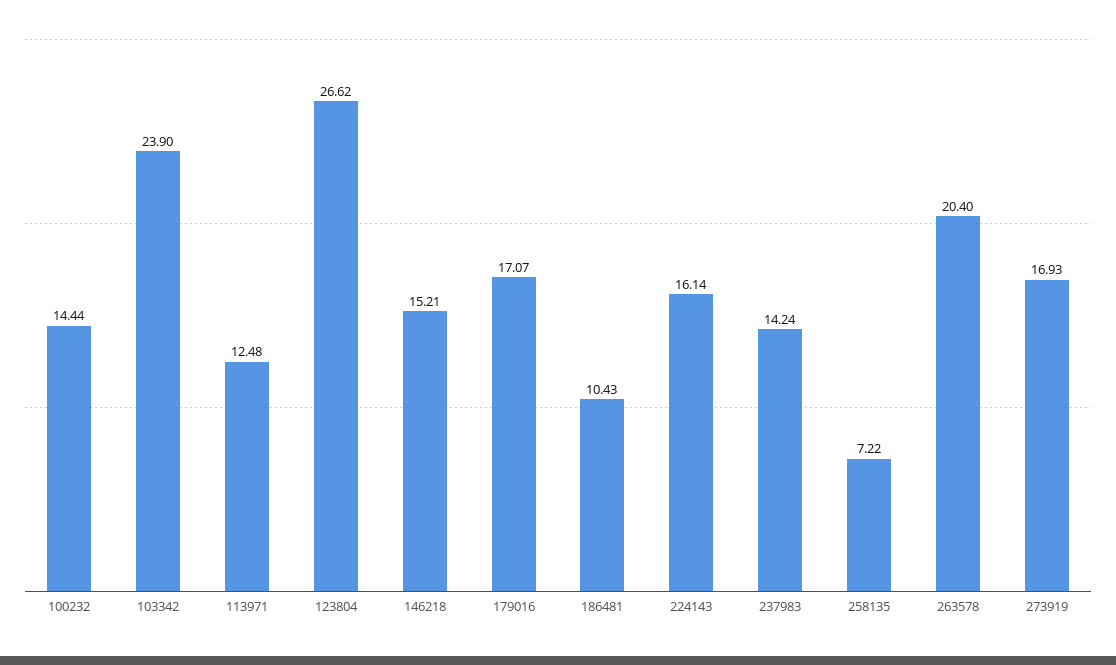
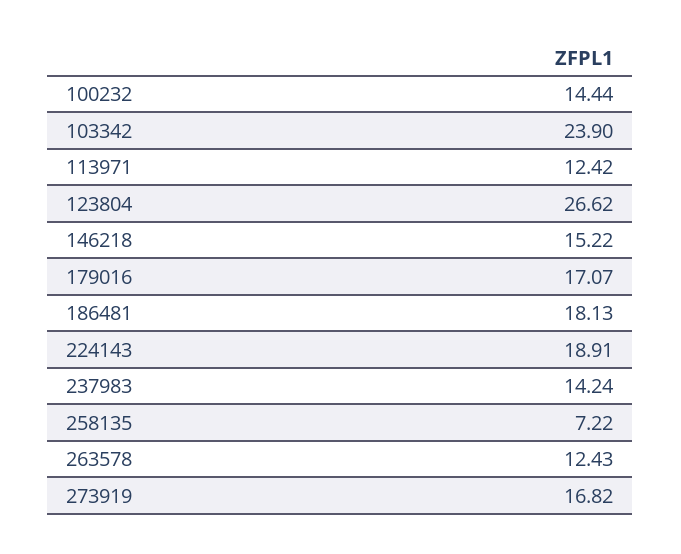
  {
    "100232": 14.44,
    "103342": 23.9,
-   "113971": 12.48,
+   "113971": 12.42,
    "123804": 26.62,
-   "146218": 15.21,
+   "146218": 15.22,
    "179016": 17.07,
-   "186481": 10.43,
+   "186481": 18.13,
-   "224143": 16.14,
+   "224143": 18.91,
    "237983": 14.24,
    "258135": 7.22,
-   "263578": 20.4,
+   "263578": 12.43,
-   "273919": 16.93
+   "273919": 16.82
  }

